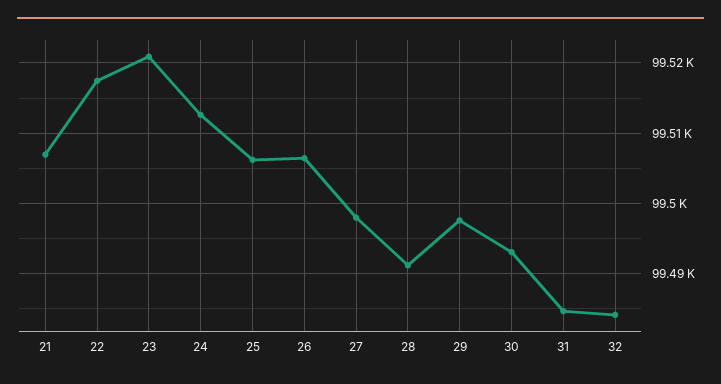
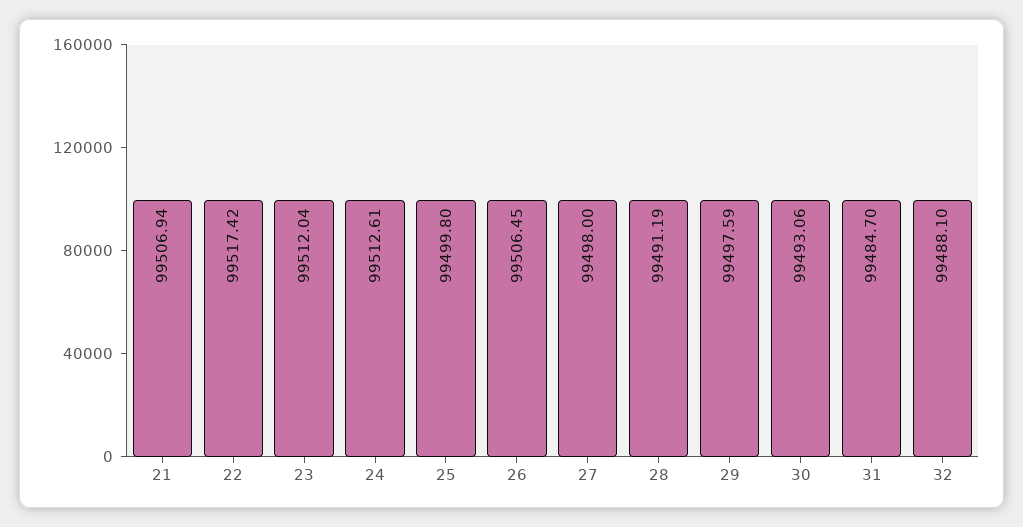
  {
    "21": 99506.94,
    "22": 99517.42,
-   "23": 99521,
+   "23": 99512.04,
    "24": 99512.61,
-   "25": 99506,
+   "25": 99499.8,
    "26": 99506.45,
    "27": 99498,
    "28": 99491.19,
    "29": 99497.59,
    "30": 99493.06,
    "31": 99484.7,
-   "32": 99484
+   "32": 99488.1
  }

